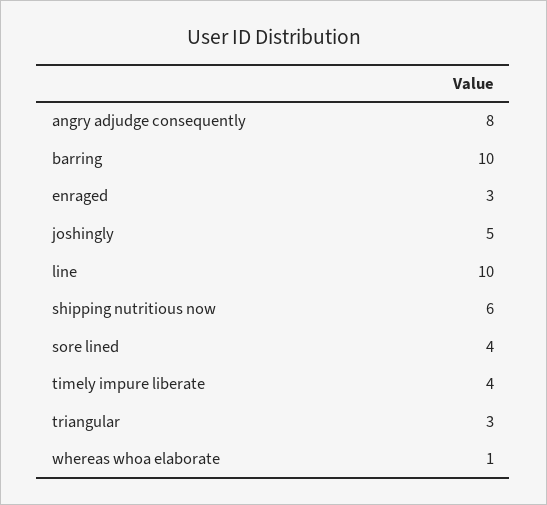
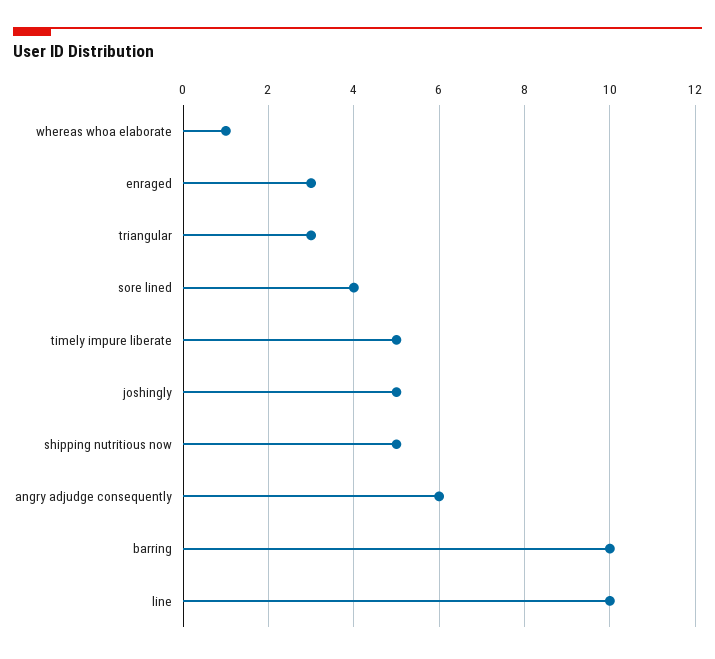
  {
-   "angry adjudge consequently": 8,
+   "angry adjudge consequently": 6,
    "barring": 10,
    "enraged": 3,
    "joshingly": 5,
    "line": 10,
-   "shipping nutritious now": 6,
+   "shipping nutritious now": 5,
    "sore lined": 4,
-   "timely impure liberate": 4,
+   "timely impure liberate": 5,
    "triangular": 3,
    "whereas whoa elaborate": 1
  }

